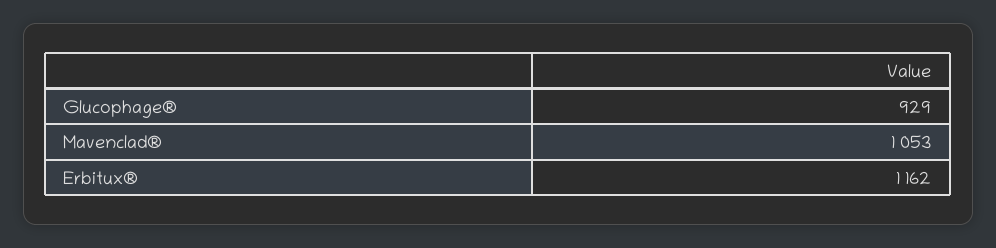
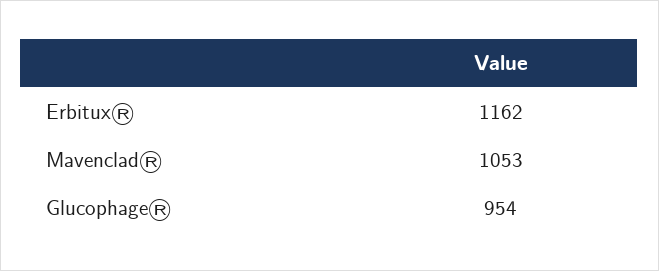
  {
-   "Glucophage®": 929,
+   "Glucophage®": 954,
    "Mavenclad®": 1053,
    "Erbitux®": 1162
  }

